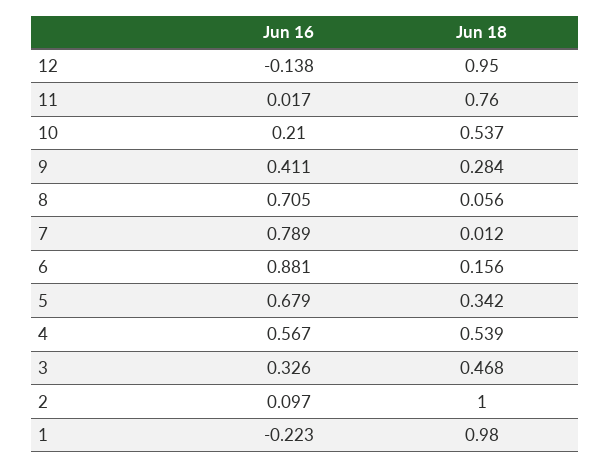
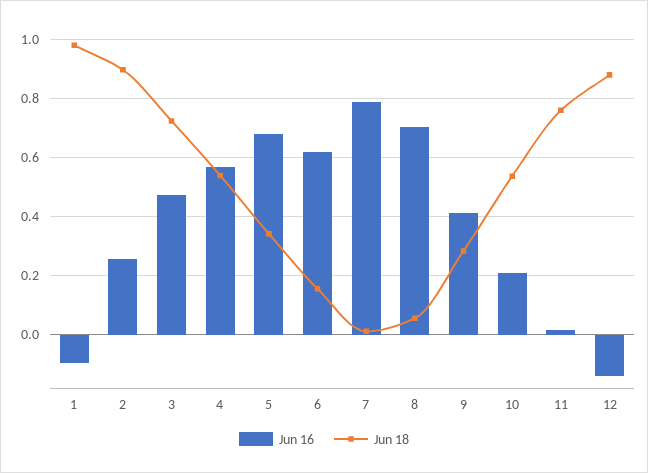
  {
    "Jun 16": {
      "12": -0.138,
      "11": 0.017,
      "10": 0.21,
      "9": 0.411,
      "8": 0.705,
      "7": 0.789,
-     "6": 0.881,
+     "6": 0.625,
      "5": 0.679,
      "4": 0.567,
-     "3": 0.326,
+     "3": 0.475,
-     "2": 0.097,
+     "2": 0.25,
-     "1": -0.223
+     "1": -0.1
    },
    "Jun 18": {
-     "12": 0.95,
+     "12": 0.875,
      "11": 0.76,
      "10": 0.537,
      "9": 0.284,
      "8": 0.056,
      "7": 0.012,
      "6": 0.156,
      "5": 0.342,
      "4": 0.539,
-     "3": 0.468,
+     "3": 0.725,
-     "2": 1,
+     "2": 0.9,
      "1": 0.98
    }
  }

